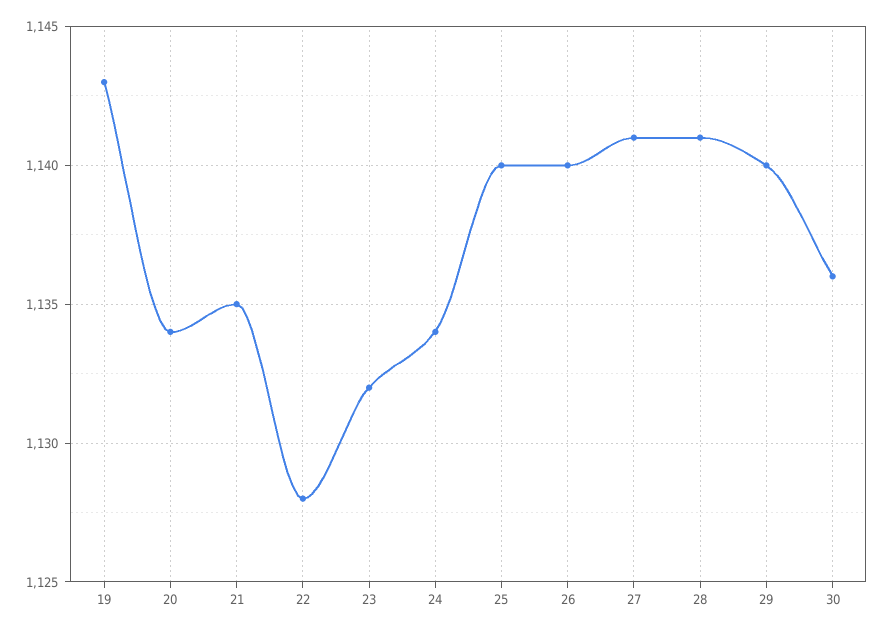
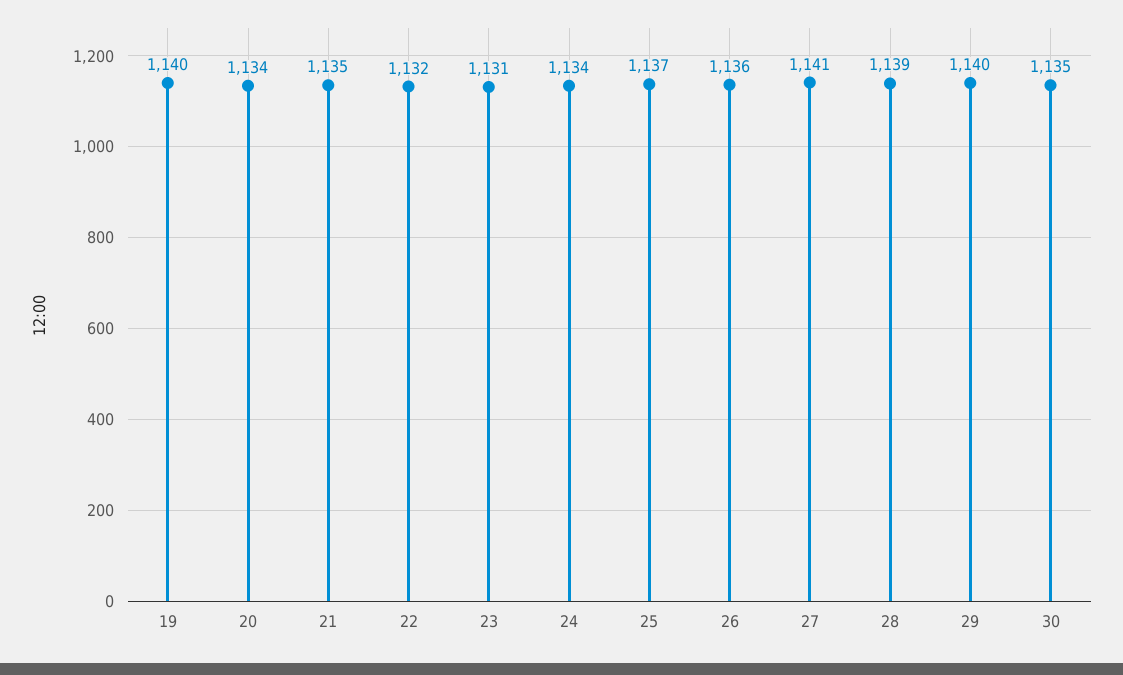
  {
-   "19": 1143,
+   "19": 1140,
    "20": 1134,
    "21": 1135,
-   "22": 1128,
+   "22": 1132,
-   "23": 1132,
+   "23": 1131,
    "24": 1134,
-   "25": 1140,
+   "25": 1137,
-   "26": 1140,
+   "26": 1136,
    "27": 1141,
-   "28": 1141,
+   "28": 1139,
    "29": 1140,
-   "30": 1136
+   "30": 1135
  }

